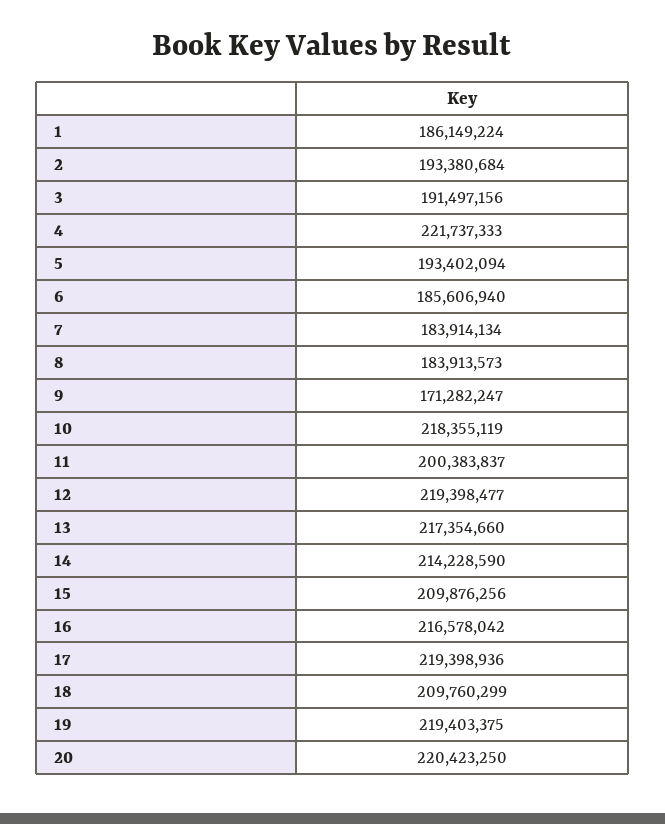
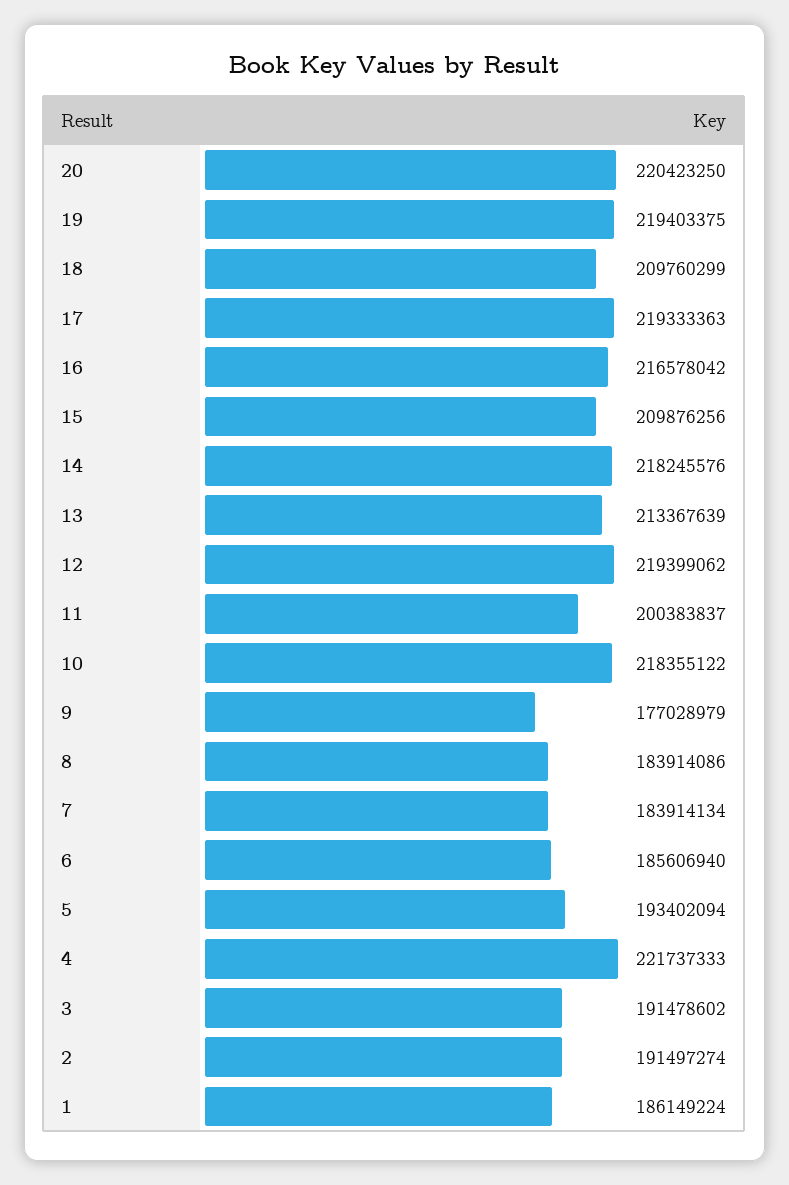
  {
    "1": 186149224,
-   "2": 193380684,
+   "2": 191497274,
-   "3": 191497156,
+   "3": 191478602,
    "4": 221737333,
    "5": 193402094,
    "6": 185606940,
    "7": 183914134,
-   "8": 183913573,
+   "8": 183914086,
-   "9": 171282247,
+   "9": 177028979,
-   "10": 218355119,
+   "10": 218355122,
    "11": 200383837,
-   "12": 219398477,
+   "12": 219399062,
-   "13": 217354660,
+   "13": 213367639,
-   "14": 214228590,
+   "14": 218245576,
    "15": 209876256,
    "16": 216578042,
-   "17": 219398936,
+   "17": 219333363,
    "18": 209760299,
    "19": 219403375,
    "20": 220423250
  }

